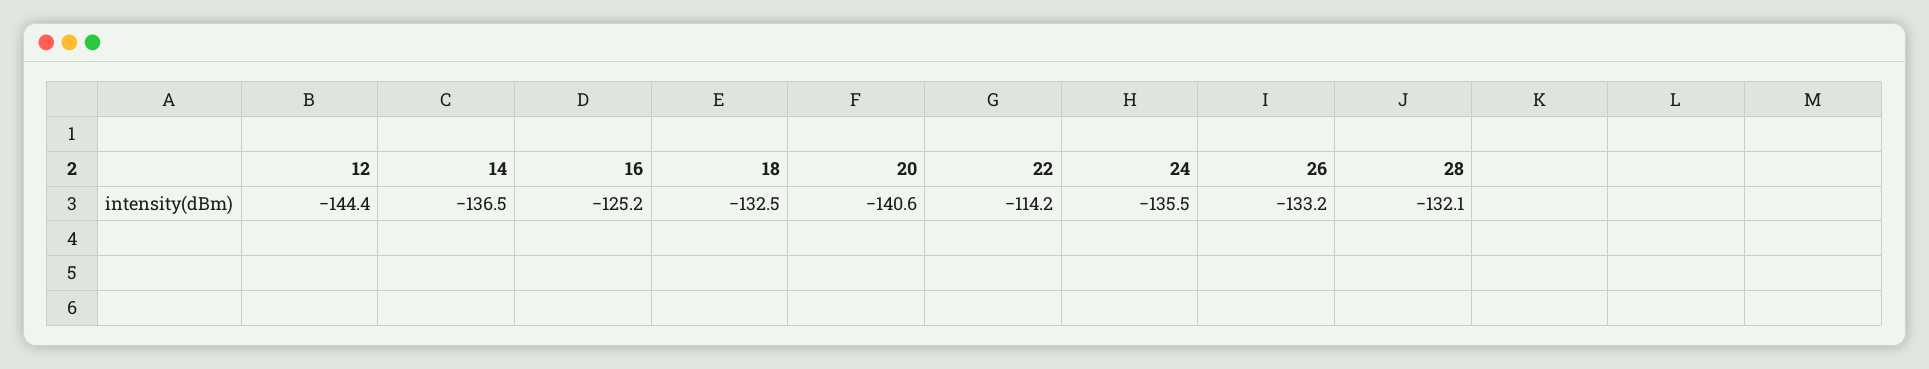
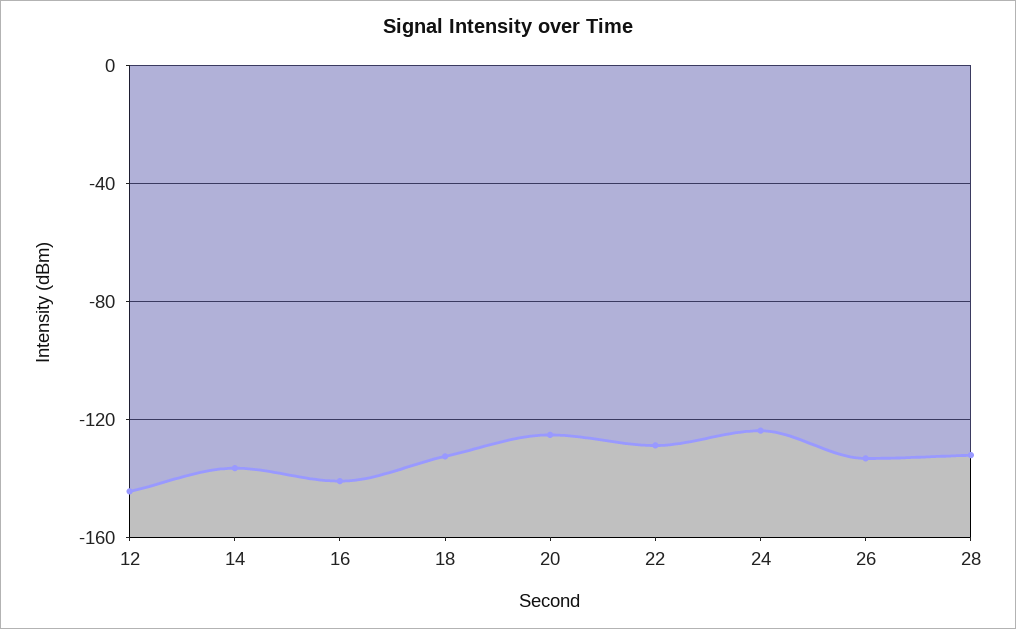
  {
    "12": -144.4,
    "14": -136.5,
-   "16": -125.2,
+   "16": -140,
    "18": -132.5,
-   "20": -140.6,
+   "20": -125,
-   "22": -114.2,
+   "22": -130,
-   "24": -135.5,
+   "24": -125,
    "26": -133.2,
    "28": -132.1
  }

